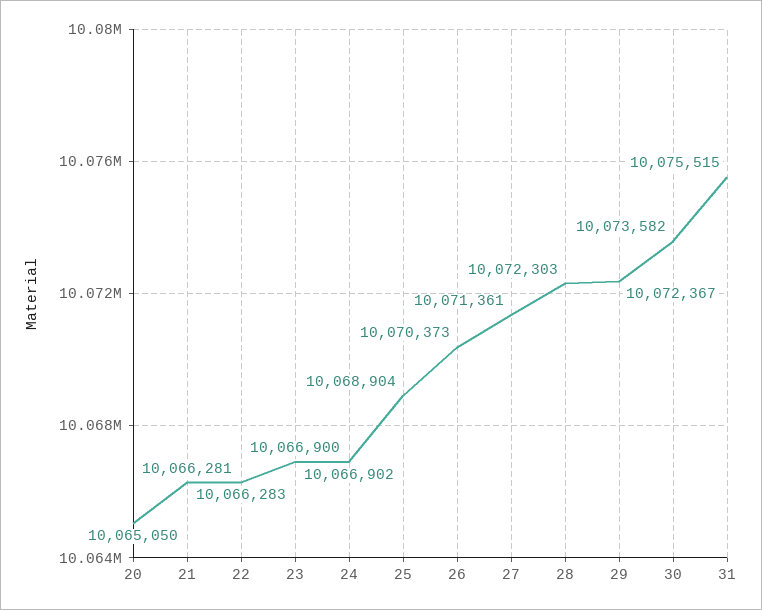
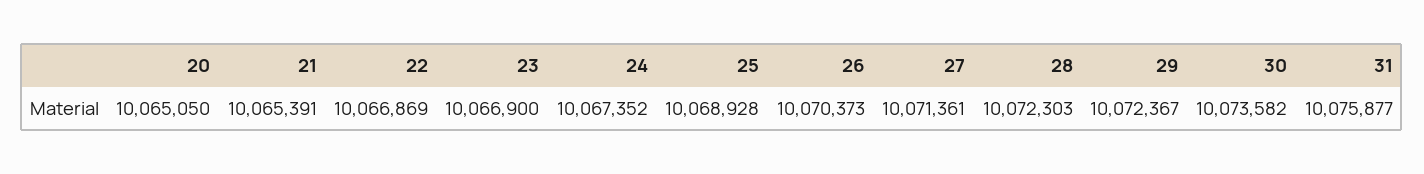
  {
    "20": 10065050,
-   "21": 10066281,
+   "21": 10065391,
-   "22": 10066283,
+   "22": 10066869,
    "23": 10066900,
-   "24": 10066902,
+   "24": 10067352,
-   "25": 10068904,
+   "25": 10068928,
    "26": 10070373,
    "27": 10071361,
    "28": 10072303,
    "29": 10072367,
    "30": 10073582,
-   "31": 10075515
+   "31": 10075877
  }

